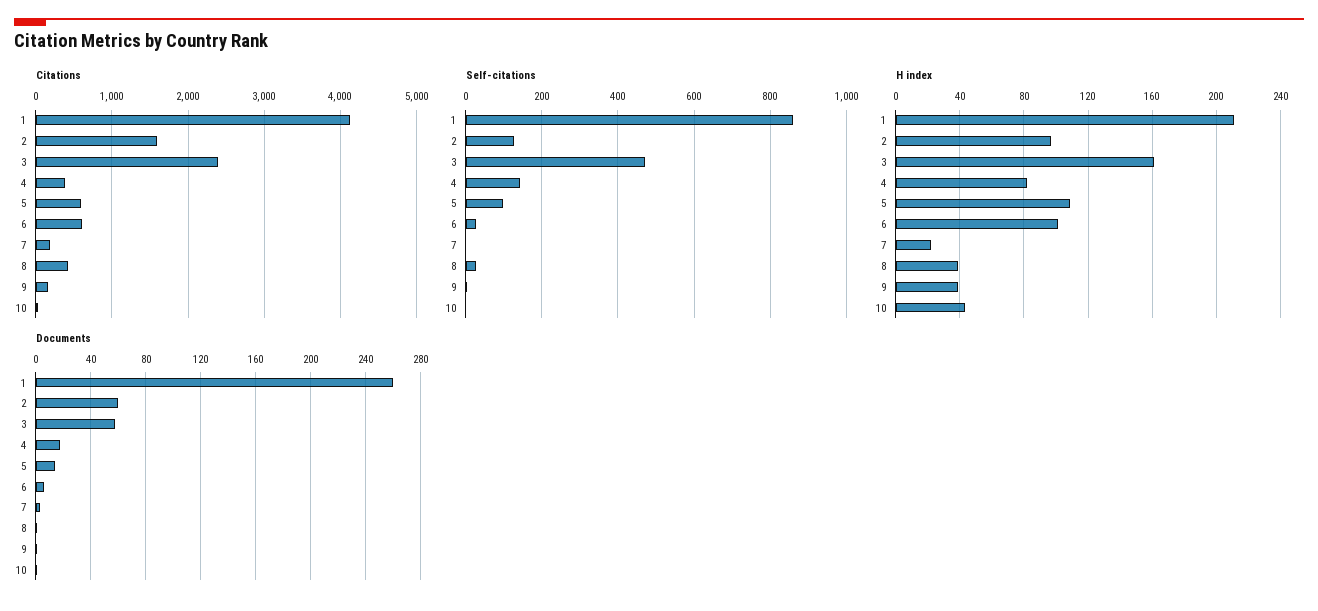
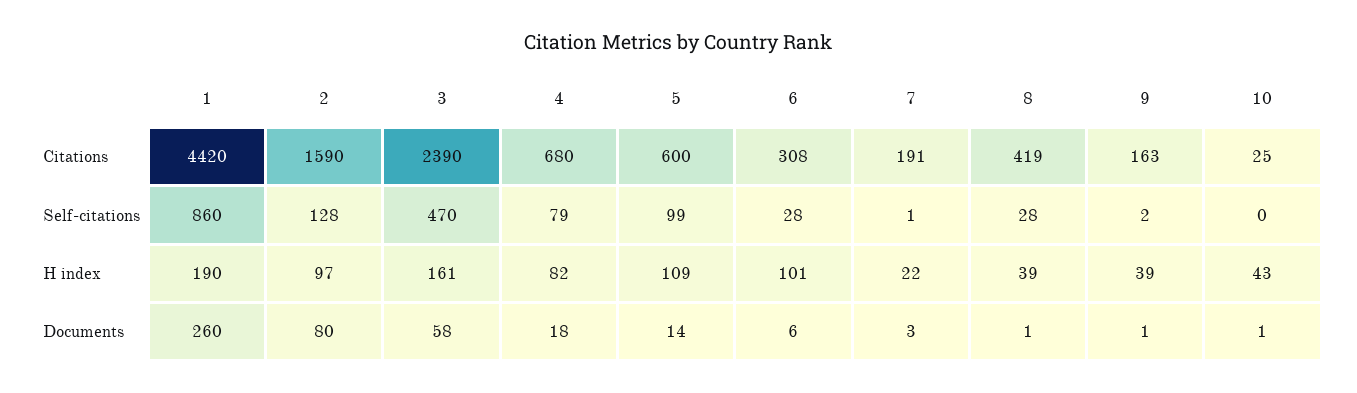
  {
    "Citations": {
-     "1": 4100,
+     "1": 4420,
      "2": 1590,
      "3": 2390,
-     "4": 400,
+     "4": 680,
      "5": 600,
-     "6": 600,
+     "6": 308,
      "7": 191,
      "8": 419,
      "9": 163,
      "10": 25
    },
    "Self-citations": {
      "1": 860,
      "2": 128,
      "3": 470,
-     "4": 140,
+     "4": 79,
      "5": 99,
      "6": 28,
      "7": 1,
      "8": 28,
      "9": 2,
      "10": 0
    },
    "H index": {
-     "1": 210,
+     "1": 190,
      "2": 97,
      "3": 161,
      "4": 82,
      "5": 109,
      "6": 101,
      "7": 22,
      "8": 39,
      "9": 39,
      "10": 43
    },
    "Documents": {
      "1": 260,
-     "2": 60,
+     "2": 80,
      "3": 58,
      "4": 18,
      "5": 14,
      "6": 6,
      "7": 3,
      "8": 1,
      "9": 1,
      "10": 1
    }
  }

